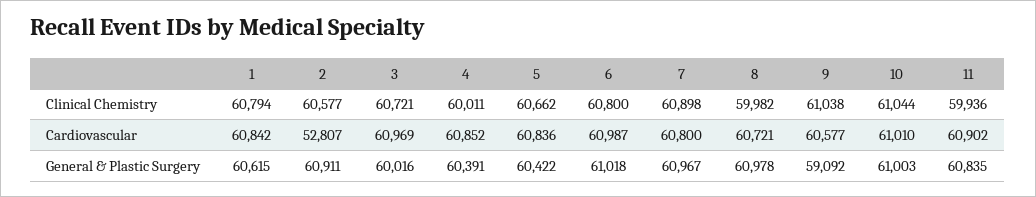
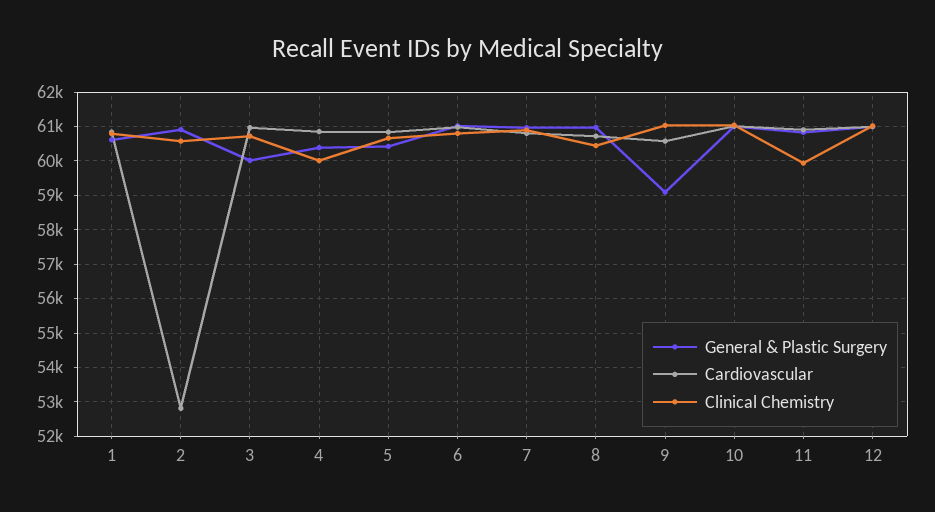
  {
    "Clinical Chemistry": {
      "1": 60794,
      "2": 60577,
      "3": 60721,
      "4": 60011,
      "5": 60662,
      "6": 60800,
      "7": 60898,
-     "8": 59982,
+     "8": 60400,
      "9": 61038,
      "10": 61044,
-     "11": 59936
+     "11": 59936,
+     "12": 61000
    },
    "Cardiovascular": {
      "1": 60842,
      "2": 52807,
      "3": 60969,
      "4": 60852,
      "5": 60836,
      "6": 60987,
      "7": 60800,
      "8": 60721,
      "9": 60577,
      "10": 61010,
-     "11": 60902
+     "11": 60902,
+     "12": 61000
    },
    "General & Plastic Surgery": {
      "1": 60615,
      "2": 60911,
      "3": 60016,
      "4": 60391,
      "5": 60422,
      "6": 61018,
      "7": 60967,
      "8": 60978,
      "9": 59092,
      "10": 61003,
-     "11": 60835
+     "11": 60835,
+     "12": 61000
    }
  }

